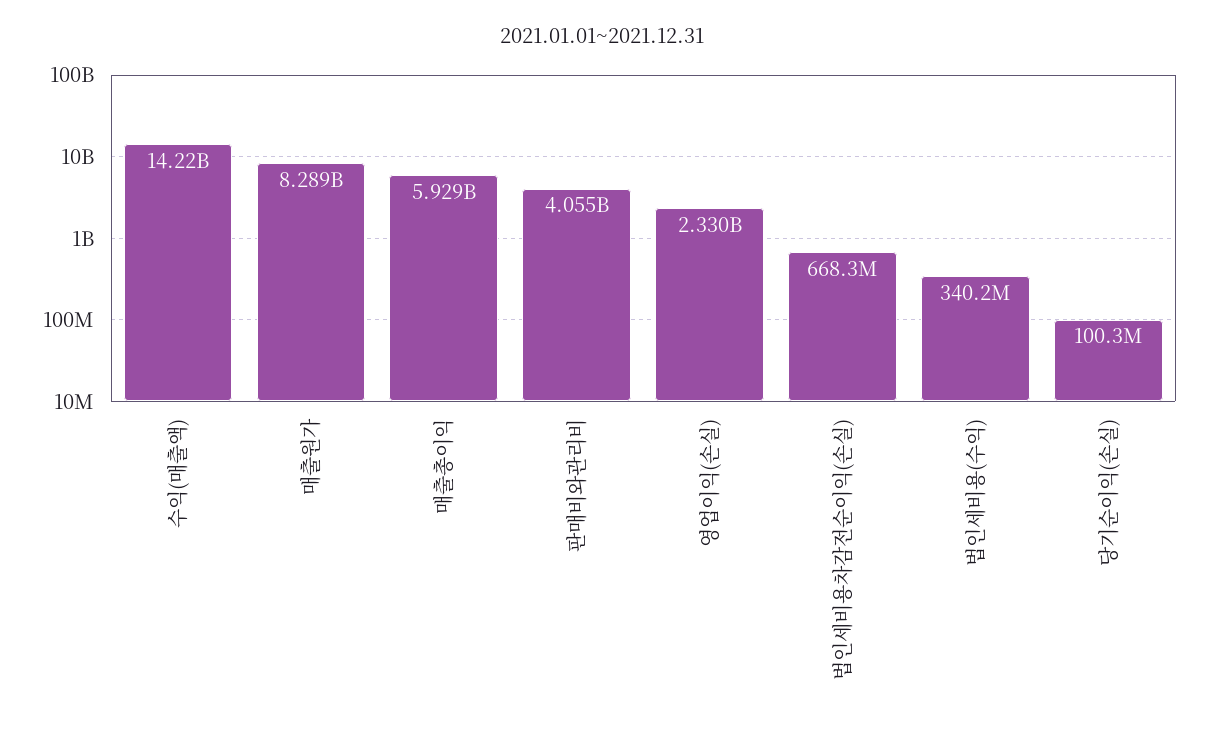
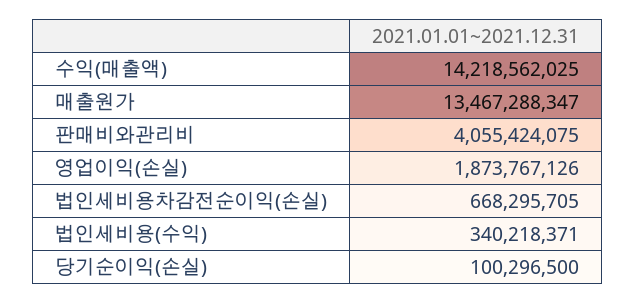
  {
    "수익(매출액)": 14218562025,
-   "매출원가": 8289000000,
+   "매출원가": 13467288347,
-   "매출총이익": 5929000000,
    "판매비와관리비": 4055424075,
-   "영업이익(손실)": 2330000000,
+   "영업이익(손실)": 1873767126,
    "법인세비용차감전순이익(손실)": 668295705,
    "법인세비용(수익)": 340218371,
    "당기순이익(손실)": 100296500
  }

